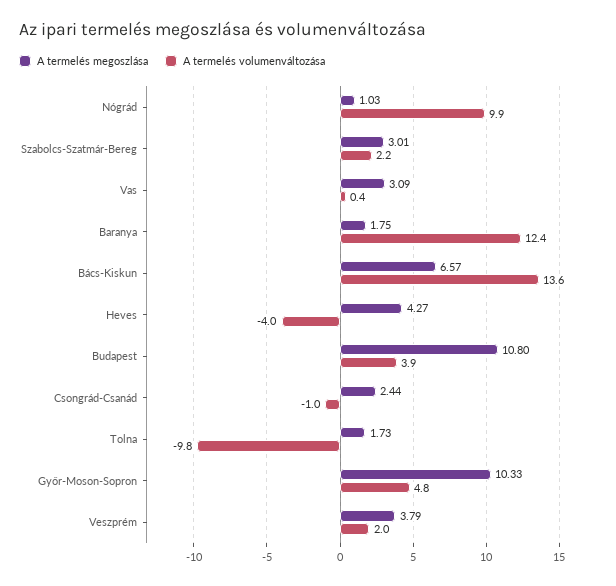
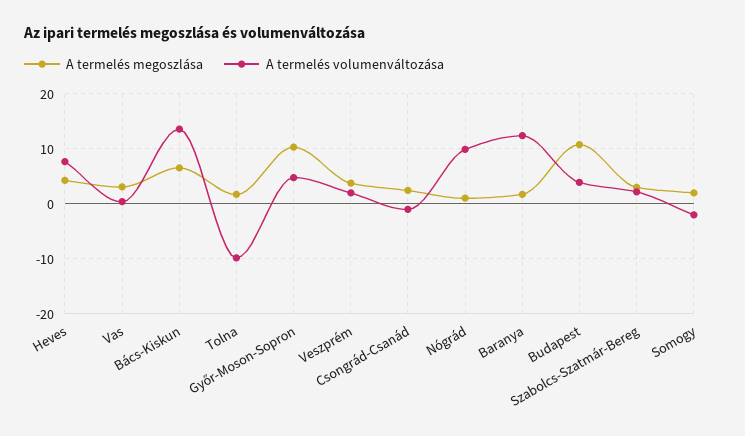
  {
    "A termelés megoszlása": {
      "Nógrád": 1.03,
      "Szabolcs-Szatmár-Bereg": 3.01,
      "Vas": 3.09,
      "Baranya": 1.75,
      "Bács-Kiskun": 6.57,
      "Heves": 4.27,
      "Budapest": 10.8,
      "Csongrád-Csanád": 2.44,
      "Tolna": 1.73,
      "Győr-Moson-Sopron": 10.33,
-     "Veszprém": 3.79
+     "Veszprém": 3.79,
+     "Somogy": 2
    },
    "A termelés volumenváltozása": {
      "Nógrád": 9.9,
      "Szabolcs-Szatmár-Bereg": 2.2,
      "Vas": 0.4,
      "Baranya": 12.4,
      "Bács-Kiskun": 13.6,
-     "Heves": -4,
+     "Heves": 8,
      "Budapest": 3.9,
      "Csongrád-Csanád": -1,
      "Tolna": -9.8,
      "Győr-Moson-Sopron": 4.8,
-     "Veszprém": 2
+     "Veszprém": 2,
+     "Somogy": -2
    }
  }

